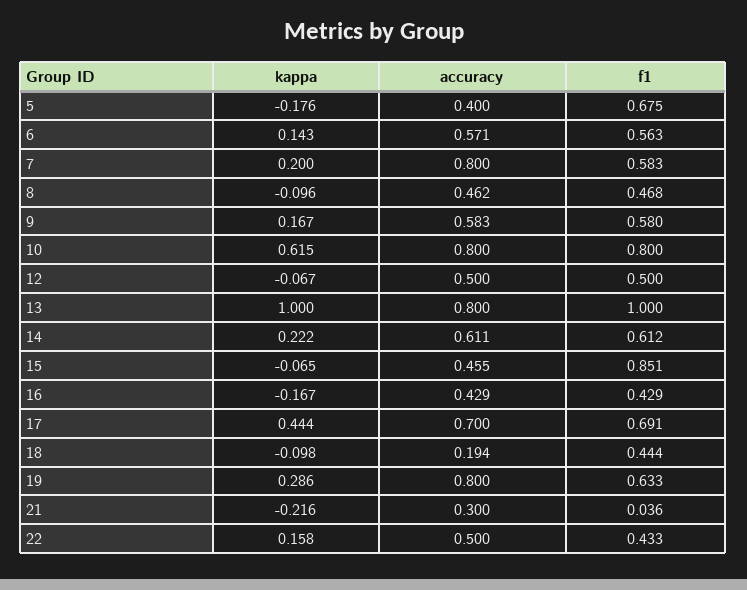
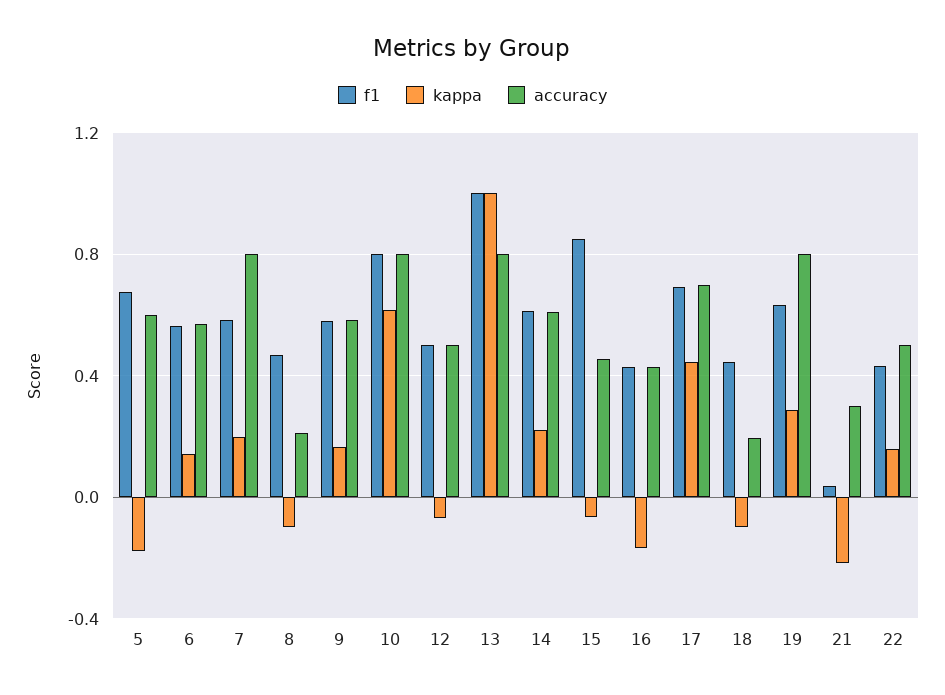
  {
    "kappa": {
      "5": -0.176,
      "6": 0.143,
      "7": 0.2,
      "8": -0.096,
      "9": 0.167,
      "10": 0.615,
      "12": -0.067,
      "13": 1,
      "14": 0.222,
      "15": -0.065,
      "16": -0.167,
      "17": 0.444,
      "18": -0.098,
      "19": 0.286,
      "21": -0.216,
      "22": 0.158
    },
    "accuracy": {
-     "5": 0.4,
+     "5": 0.6,
      "6": 0.571,
      "7": 0.8,
-     "8": 0.462,
+     "8": 0.2,
      "9": 0.583,
      "10": 0.8,
      "12": 0.5,
      "13": 0.8,
      "14": 0.611,
      "15": 0.455,
      "16": 0.429,
      "17": 0.7,
      "18": 0.194,
      "19": 0.8,
      "21": 0.3,
      "22": 0.5
    },
    "f1": {
      "5": 0.675,
      "6": 0.563,
      "7": 0.583,
      "8": 0.468,
      "9": 0.58,
      "10": 0.8,
      "12": 0.5,
      "13": 1,
      "14": 0.612,
      "15": 0.851,
      "16": 0.429,
      "17": 0.691,
      "18": 0.444,
      "19": 0.633,
      "21": 0.036,
      "22": 0.433
    }
  }

